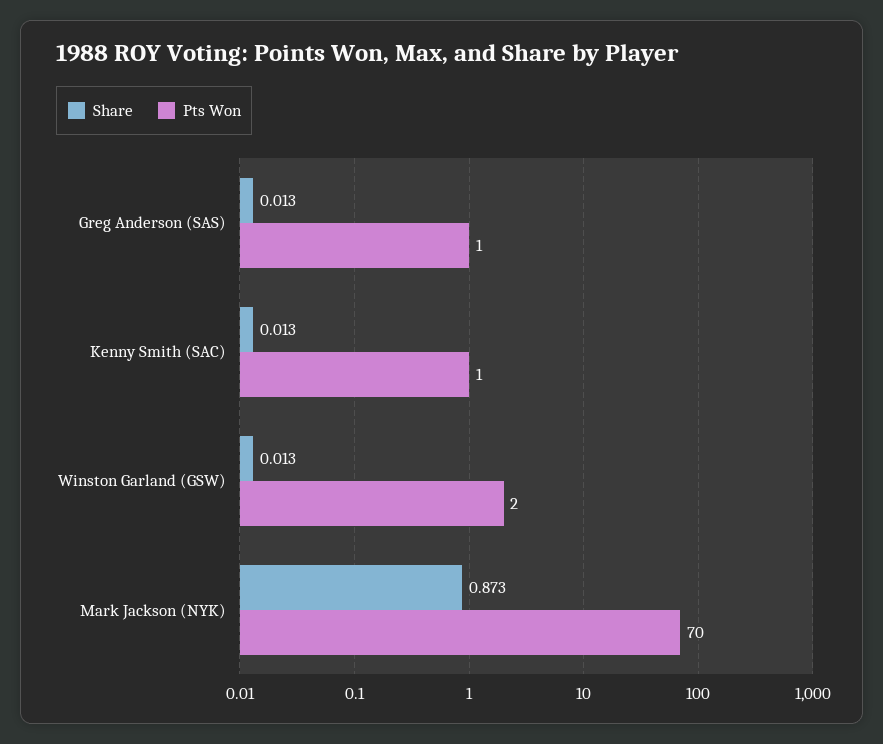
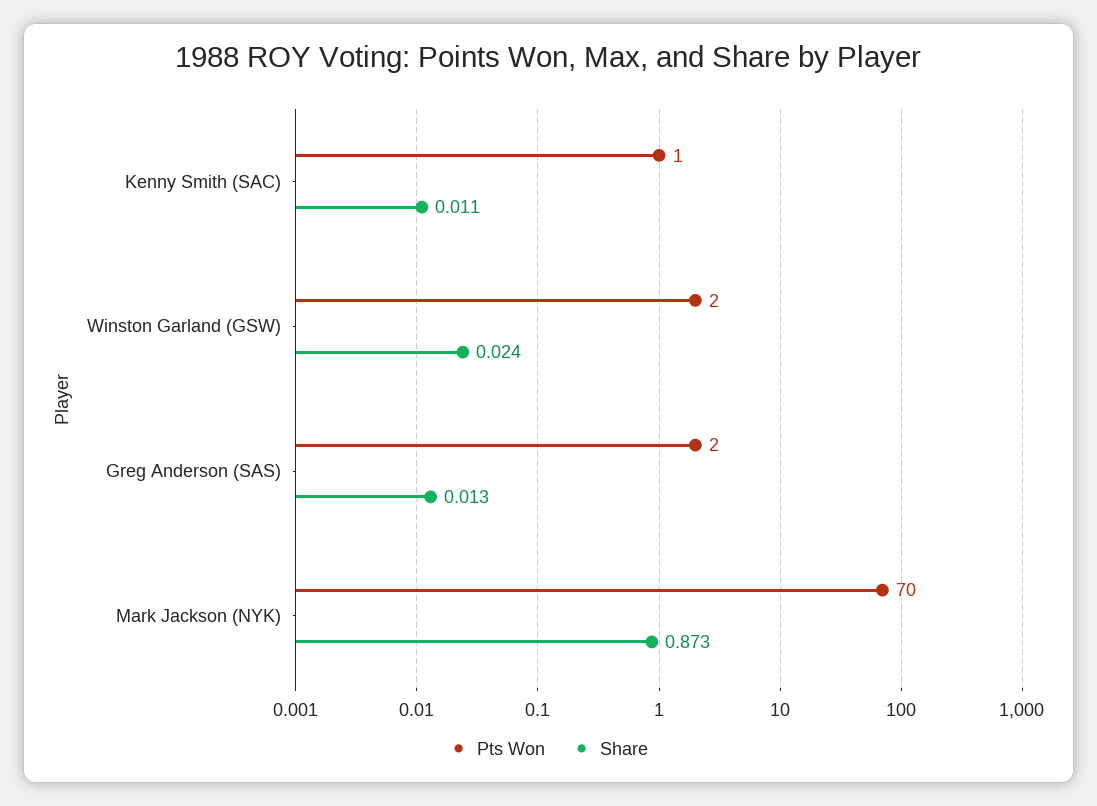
  {
    "Share": {
      "Greg Anderson (SAS)": 0.013,
-     "Kenny Smith (SAC)": 0.013,
+     "Kenny Smith (SAC)": 0.011,
-     "Winston Garland (GSW)": 0.013,
+     "Winston Garland (GSW)": 0.024,
      "Mark Jackson (NYK)": 0.873
    },
    "Pts Won": {
-     "Greg Anderson (SAS)": 1,
+     "Greg Anderson (SAS)": 2,
      "Kenny Smith (SAC)": 1,
      "Winston Garland (GSW)": 2,
      "Mark Jackson (NYK)": 70
    }
  }

